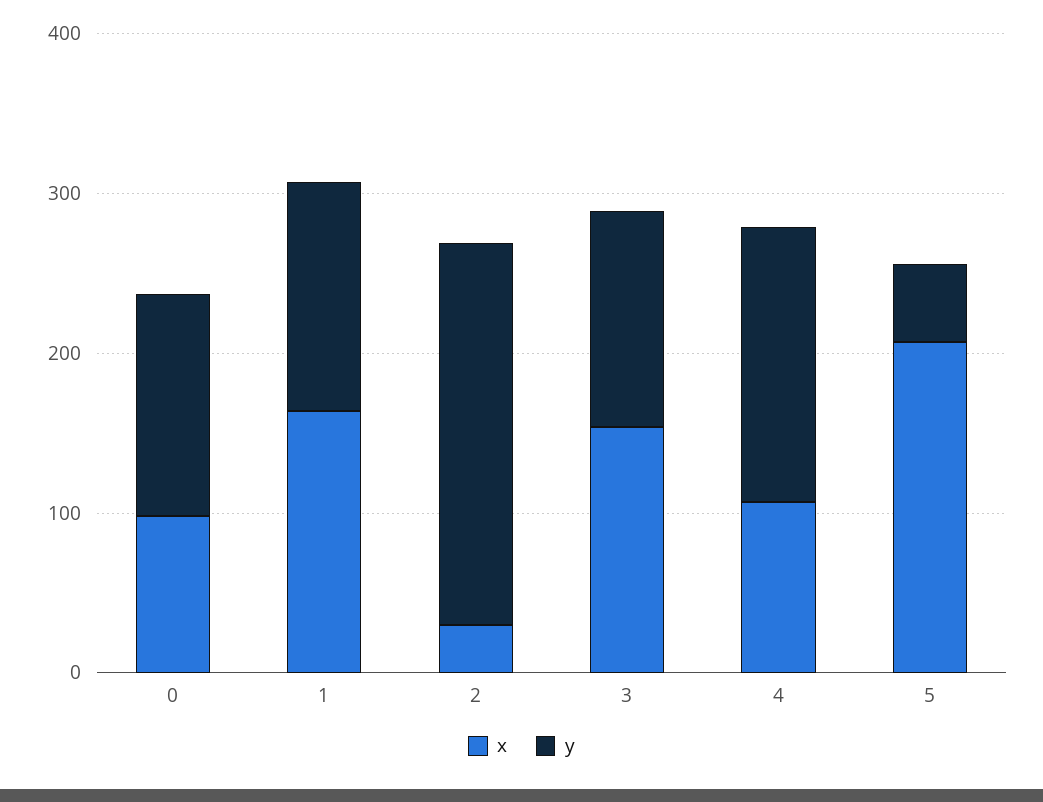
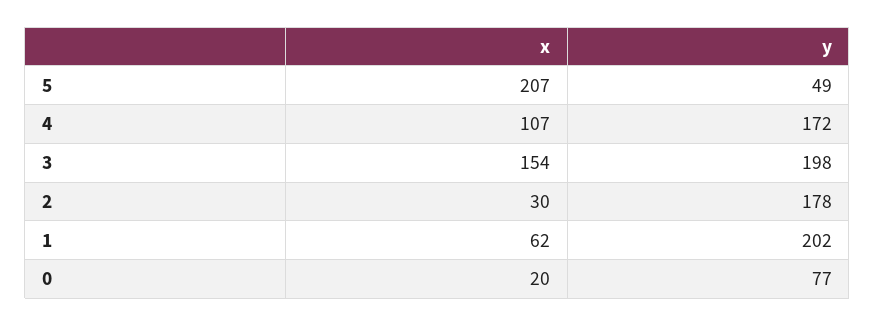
  {
    "x": {
-     "0": 100,
+     "0": 20,
-     "1": 160,
+     "1": 62,
      "2": 30,
      "3": 154,
      "4": 107,
      "5": 207
    },
    "y": {
-     "0": 140,
+     "0": 77,
-     "1": 140,
+     "1": 202,
-     "2": 240,
+     "2": 178,
-     "3": 140,
+     "3": 198,
      "4": 172,
      "5": 49
    }
  }

